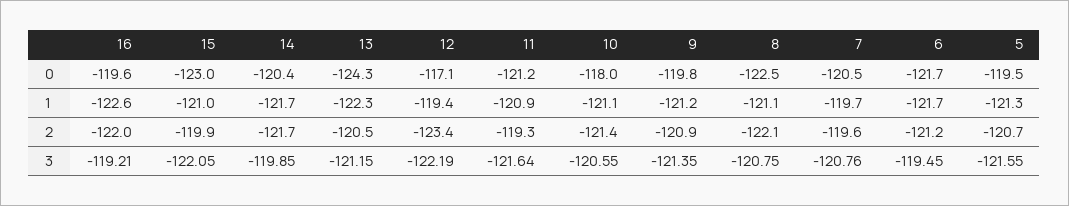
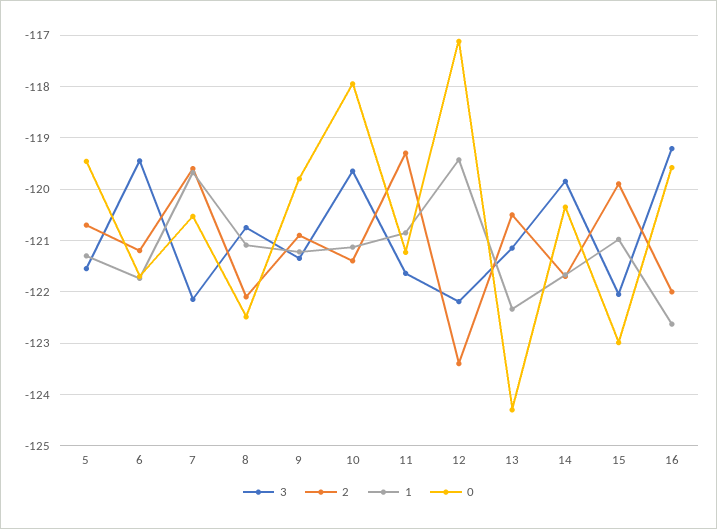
  {
    "0": {
      "16": -119.6,
      "15": -123,
      "14": -120.4,
      "13": -124.3,
      "12": -117.1,
      "11": -121.2,
      "10": -118,
      "9": -119.8,
      "8": -122.5,
      "7": -120.5,
      "6": -121.7,
      "5": -119.5
    },
    "1": {
      "16": -122.6,
      "15": -121,
      "14": -121.7,
      "13": -122.3,
      "12": -119.4,
      "11": -120.9,
      "10": -121.1,
      "9": -121.2,
      "8": -121.1,
      "7": -119.7,
      "6": -121.7,
      "5": -121.3
    },
    "2": {
      "16": -122,
      "15": -119.9,
      "14": -121.7,
      "13": -120.5,
      "12": -123.4,
      "11": -119.3,
      "10": -121.4,
      "9": -120.9,
      "8": -122.1,
      "7": -119.6,
      "6": -121.2,
      "5": -120.7
    },
    "3": {
      "16": -119.21,
      "15": -122.05,
      "14": -119.85,
      "13": -121.15,
      "12": -122.19,
      "11": -121.64,
-     "10": -120.55,
+     "10": -119.6,
      "9": -121.35,
      "8": -120.75,
-     "7": -120.76,
+     "7": -122.2,
      "6": -119.45,
      "5": -121.55
    }
  }

